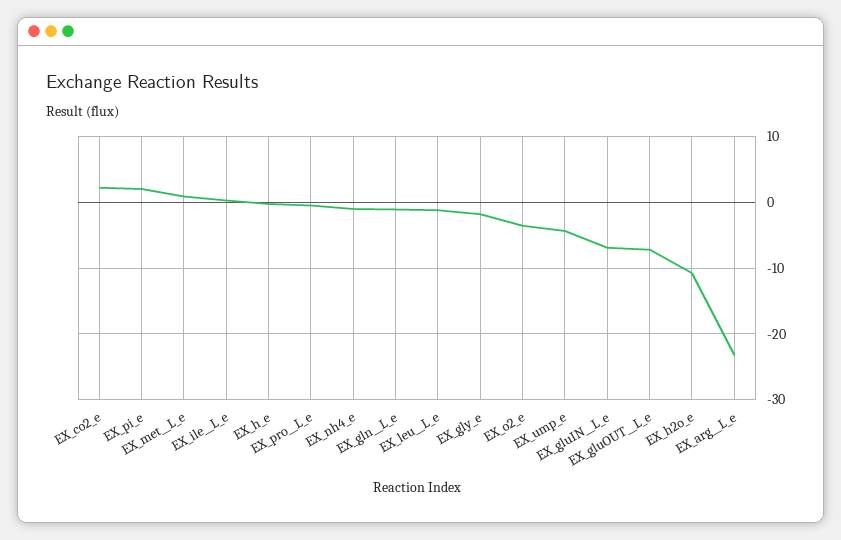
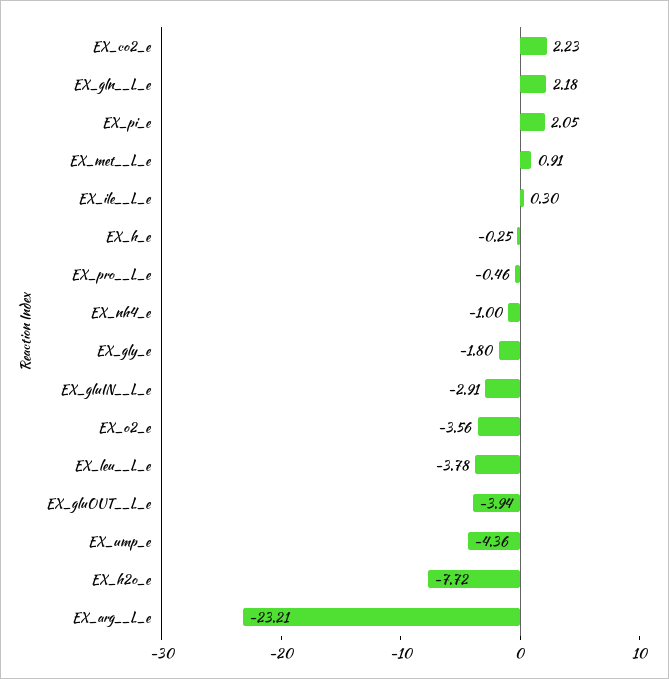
  {
    "EX_co2_e": 2.23,
    "EX_pi_e": 2.05,
    "EX_met__L_e": 0.91,
    "EX_ile__L_e": 0.3,
    "EX_h_e": -0.25,
    "EX_pro__L_e": -0.46,
    "EX_nh4_e": -1,
-   "EX_gln__L_e": -1,
+   "EX_gln__L_e": 2.18,
-   "EX_leu__L_e": -1,
+   "EX_leu__L_e": -3.78,
    "EX_gly_e": -1.8,
    "EX_o2_e": -3.56,
    "EX_ump_e": -4.36,
-   "EX_gluIN__L_e": -7,
+   "EX_gluIN__L_e": -2.91,
-   "EX_gluOUT__L_e": -7,
+   "EX_gluOUT__L_e": -3.94,
-   "EX_h2o_e": -11,
+   "EX_h2o_e": -7.72,
    "EX_arg__L_e": -23.21
  }

